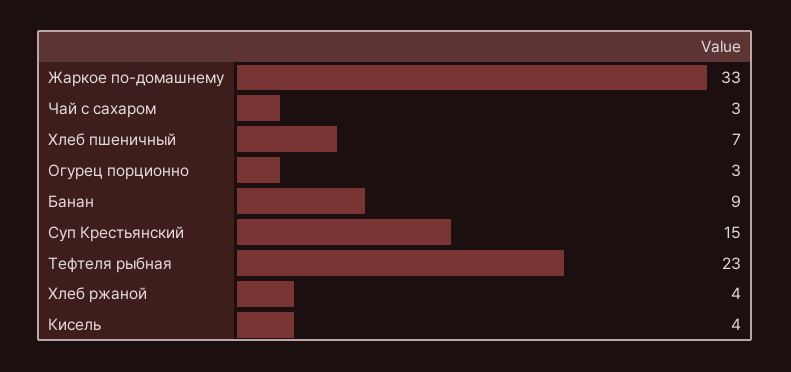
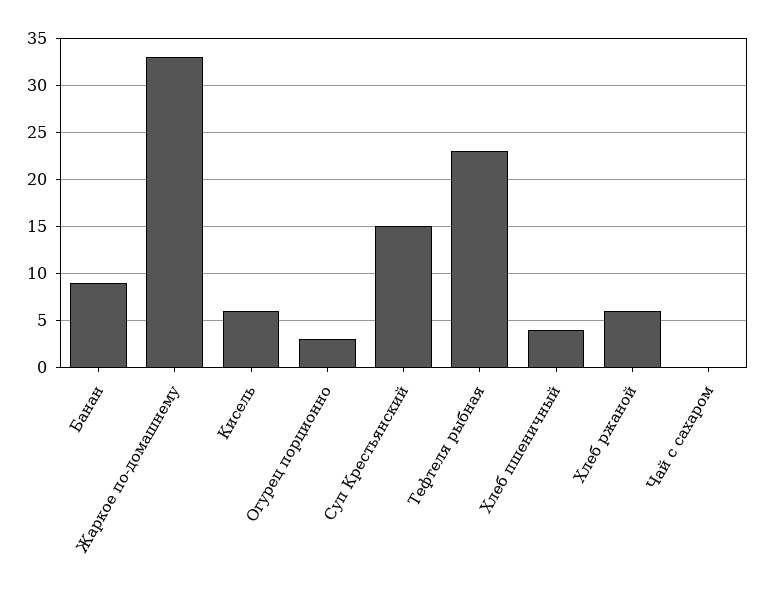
  {
    "Жаркое по-домашнему": 33,
-   "Чай с сахаром": 3,
+   "Чай с сахаром": 0,
-   "Хлеб пшеничный": 7,
+   "Хлеб пшеничный": 4,
    "Огурец порционно": 3,
    "Банан": 9,
    "Суп Крестьянский": 15,
    "Тефтеля рыбная": 23,
-   "Хлеб ржаной": 4,
+   "Хлеб ржаной": 6,
-   "Кисель": 4
+   "Кисель": 6
  }

